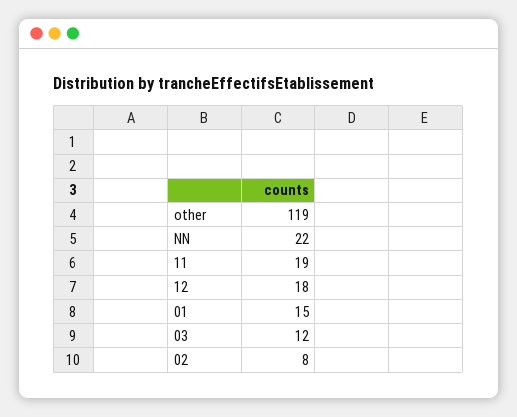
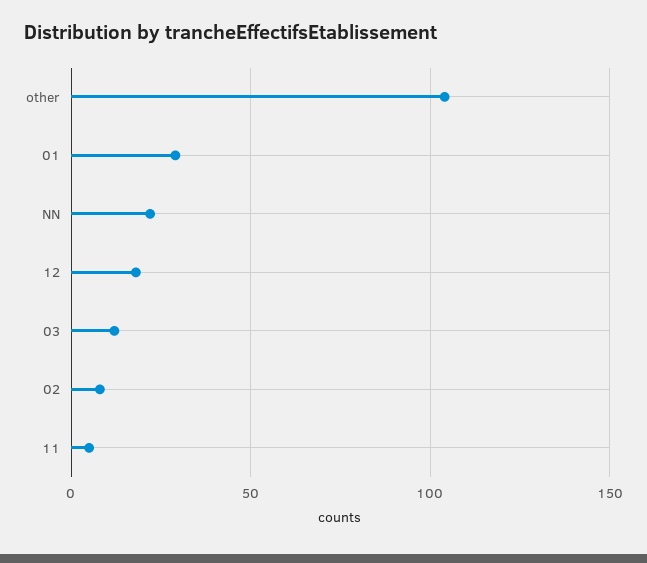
  {
-   "other": 119,
+   "other": 105,
    "NN": 22,
-   "11": 19,
+   "11": 5,
    "12": 18,
-   "01": 15,
+   "01": 30,
    "03": 12,
    "02": 8
  }

